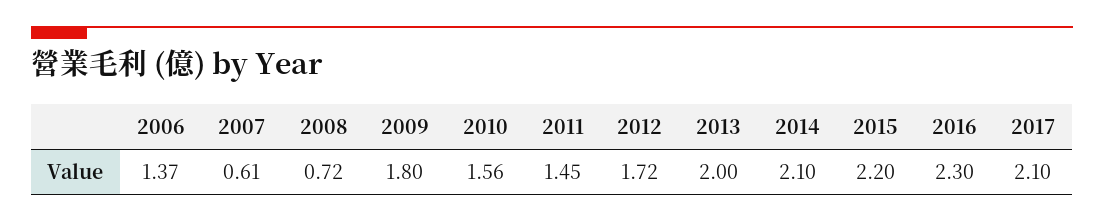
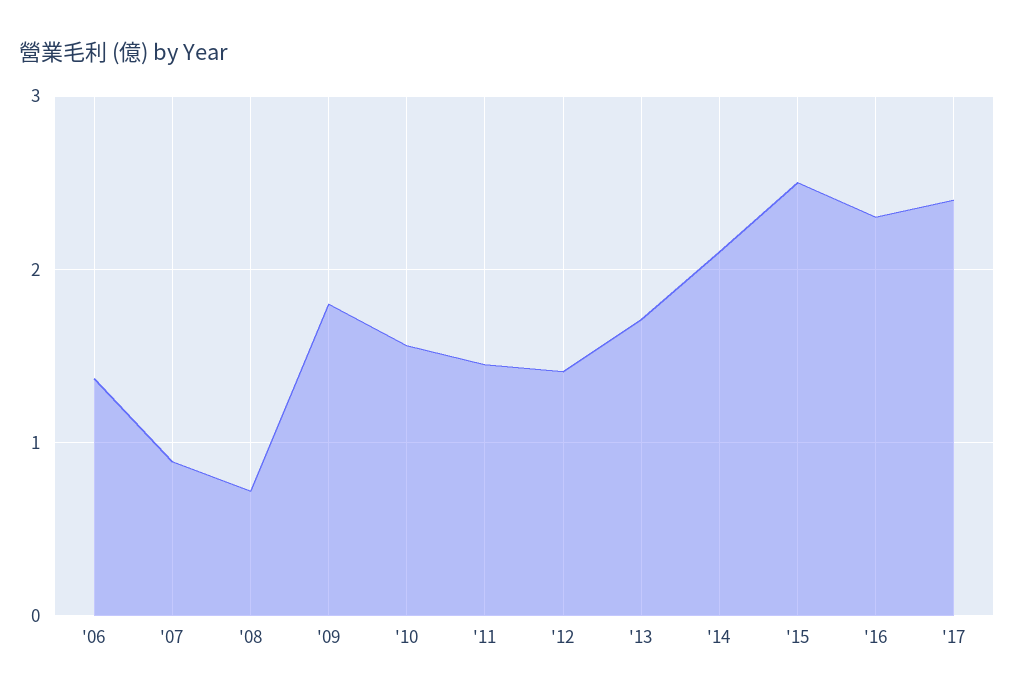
  {
    "2006": 1.37,
-   "2007": 0.61,
+   "2007": 0.9,
    "2008": 0.72,
    "2009": 1.8,
    "2010": 1.56,
    "2011": 1.45,
-   "2012": 1.72,
+   "2012": 1.4,
-   "2013": 2,
+   "2013": 1.7,
    "2014": 2.1,
-   "2015": 2.2,
+   "2015": 2.5,
    "2016": 2.3,
-   "2017": 2.1
+   "2017": 2.4
  }

